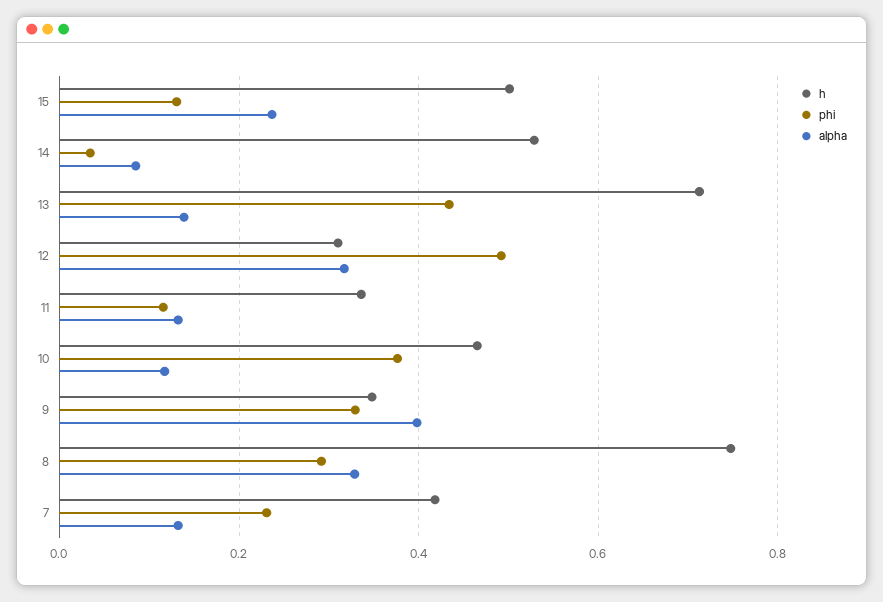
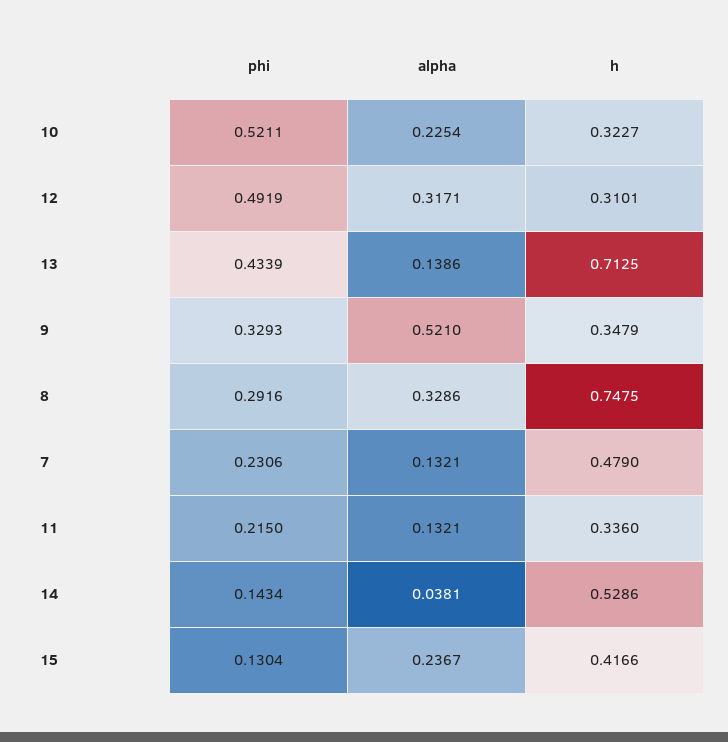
  {
    "h": {
-     "15": 0.5,
+     "15": 0.4166,
      "14": 0.5286,
      "13": 0.7125,
      "12": 0.3101,
      "11": 0.336,
-     "10": 0.46,
+     "10": 0.3227,
      "9": 0.3479,
      "8": 0.7475,
-     "7": 0.42
+     "7": 0.479
    },
    "phi": {
      "15": 0.1304,
-     "14": 0.04,
+     "14": 0.1434,
      "13": 0.4339,
      "12": 0.4919,
-     "11": 0.12,
+     "11": 0.215,
-     "10": 0.38,
+     "10": 0.5211,
      "9": 0.3293,
      "8": 0.2916,
      "7": 0.2306
    },
    "alpha": {
      "15": 0.2367,
-     "14": 0.08,
+     "14": 0.0381,
      "13": 0.1386,
      "12": 0.3171,
      "11": 0.1321,
-     "10": 0.12,
+     "10": 0.2254,
-     "9": 0.4,
+     "9": 0.521,
      "8": 0.3286,
      "7": 0.1321
    }
  }

